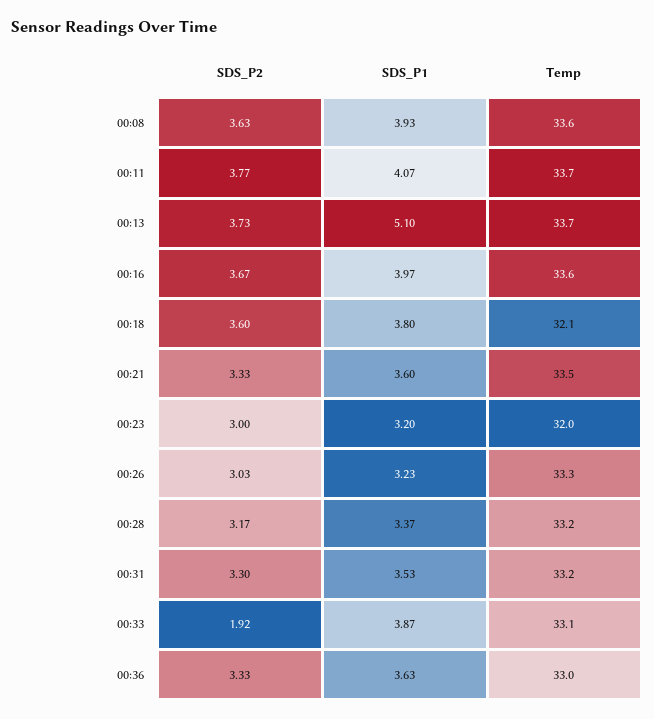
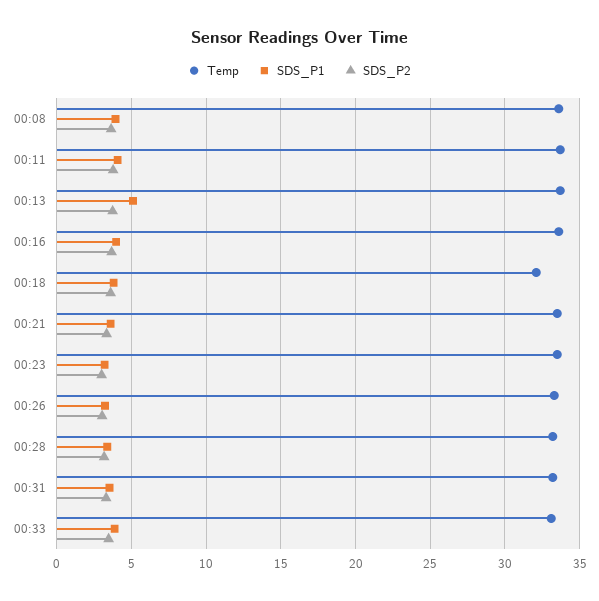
  {
    "SDS_P2": {
      "00:08": 3.63,
      "00:11": 3.77,
      "00:13": 3.73,
      "00:16": 3.67,
      "00:18": 3.6,
      "00:21": 3.33,
      "00:23": 3,
      "00:26": 3.03,
      "00:28": 3.17,
      "00:31": 3.3,
-     "00:33": 1.92,
+     "00:33": 3.5
-     "00:36": 3.33
    },
    "SDS_P1": {
      "00:08": 3.93,
      "00:11": 4.07,
      "00:13": 5.1,
      "00:16": 3.97,
      "00:18": 3.8,
      "00:21": 3.6,
      "00:23": 3.2,
      "00:26": 3.23,
      "00:28": 3.37,
      "00:31": 3.53,
-     "00:33": 3.87,
+     "00:33": 3.87
-     "00:36": 3.63
    },
    "Temp": {
      "00:08": 33.6,
      "00:11": 33.7,
      "00:13": 33.7,
      "00:16": 33.6,
      "00:18": 32.1,
      "00:21": 33.5,
-     "00:23": 32,
+     "00:23": 33.5,
      "00:26": 33.3,
      "00:28": 33.2,
      "00:31": 33.2,
-     "00:33": 33.1,
+     "00:33": 33.1
-     "00:36": 33
    }
  }

